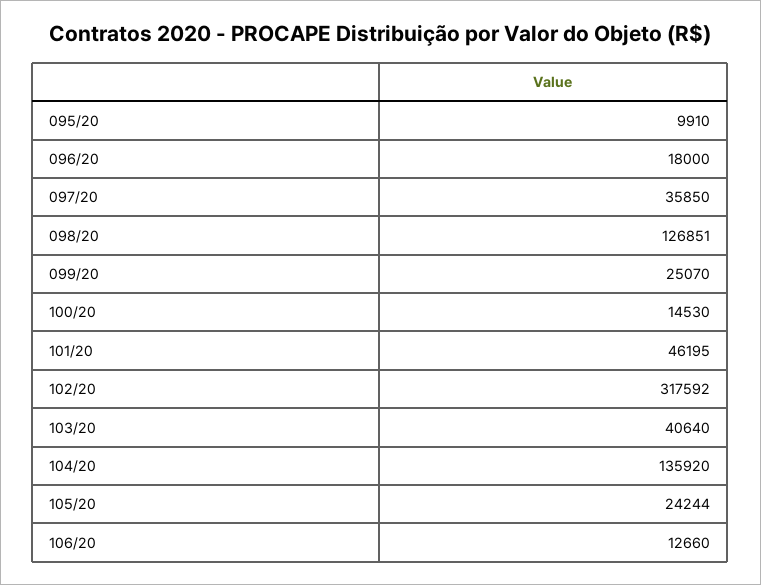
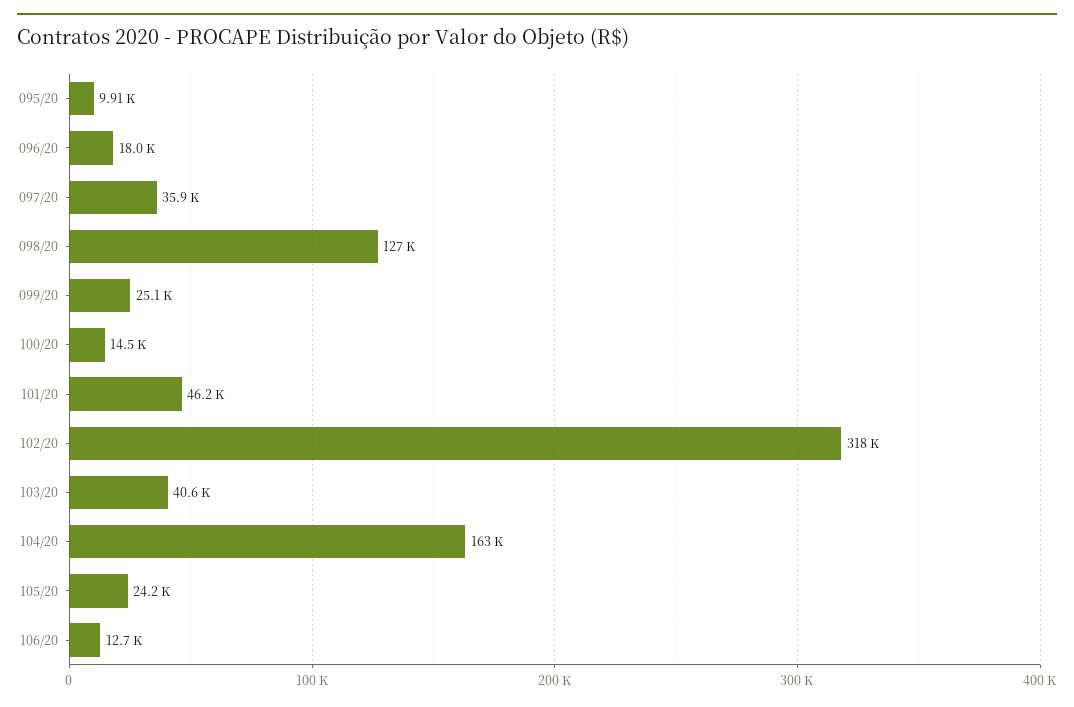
  {
    "095/20": 9910,
    "096/20": 18000,
    "097/20": 35850,
    "098/20": 126851,
    "099/20": 25070,
    "100/20": 14530,
    "101/20": 46195,
    "102/20": 317592,
    "103/20": 40640,
-   "104/20": 135920,
+   "104/20": 163000,
    "105/20": 24244,
    "106/20": 12660
  }

